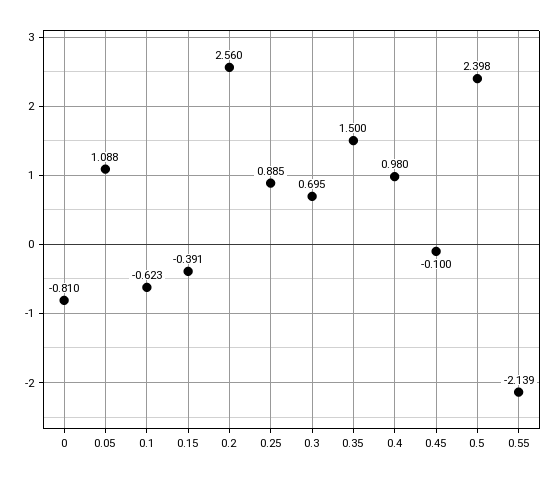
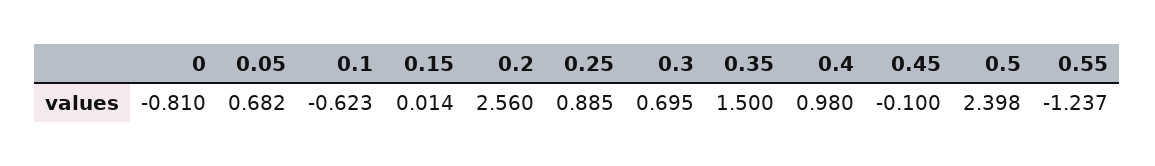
  {
    "0": -0.81,
-   "0.05": 1.088,
+   "0.05": 0.682,
    "0.1": -0.623,
-   "0.15": -0.391,
+   "0.15": 0.014,
    "0.2": 2.56,
    "0.25": 0.885,
    "0.3": 0.695,
    "0.35": 1.5,
    "0.4": 0.98,
    "0.45": -0.1,
    "0.5": 2.398,
-   "0.55": -2.139
+   "0.55": -1.237
  }

